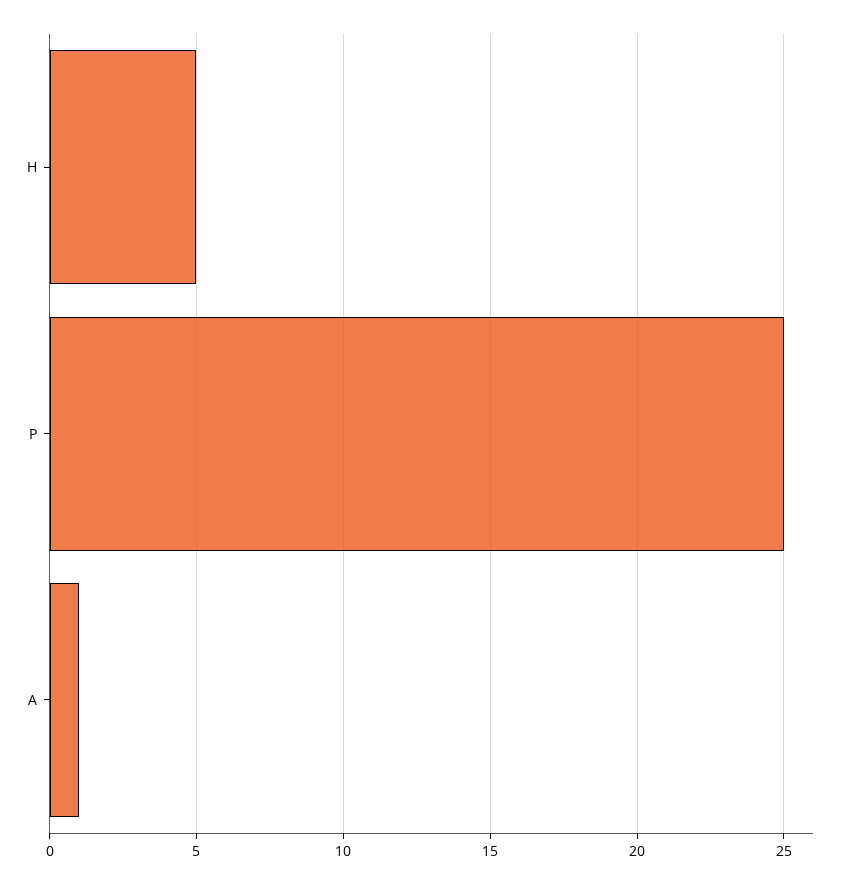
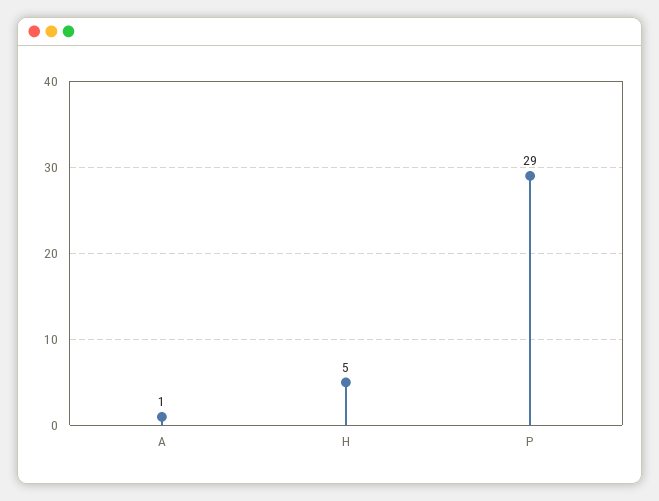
  {
    "H": 5,
-   "P": 25,
+   "P": 29,
    "A": 1
  }

